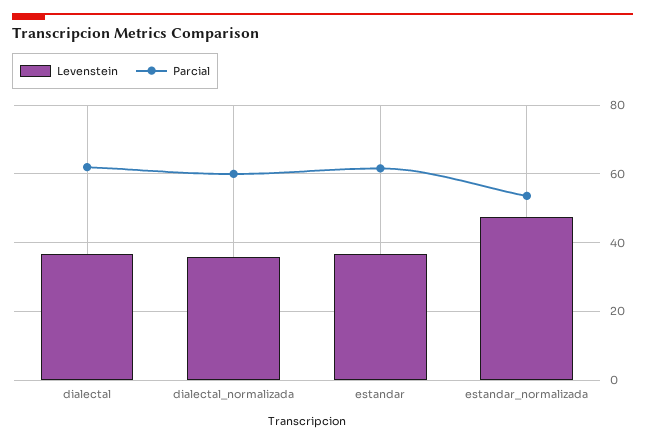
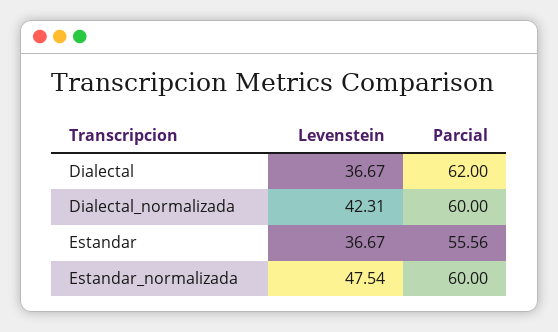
  {
    "Levenstein": {
      "dialectal": 36.67,
-     "dialectal_normalizada": 36,
+     "dialectal_normalizada": 42.31,
      "estandar": 36.67,
      "estandar_normalizada": 47.54
    },
    "Parcial": {
      "dialectal": 62,
      "dialectal_normalizada": 60,
-     "estandar": 62,
+     "estandar": 55.56,
-     "estandar_normalizada": 54
+     "estandar_normalizada": 60
    }
  }

